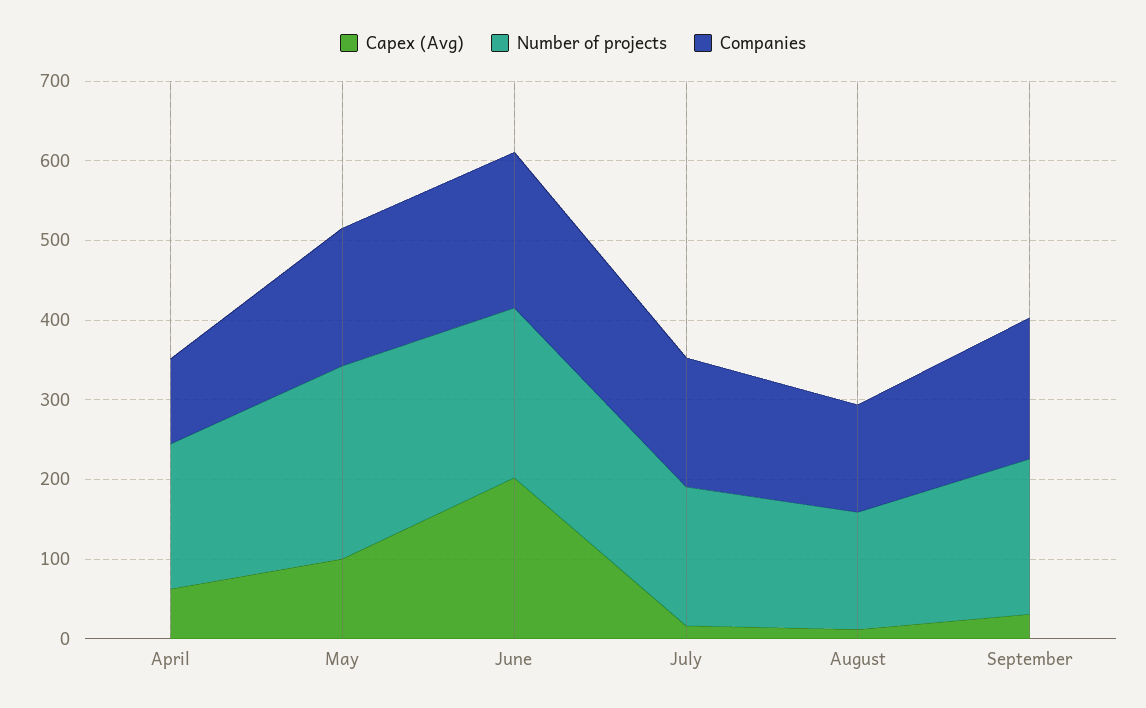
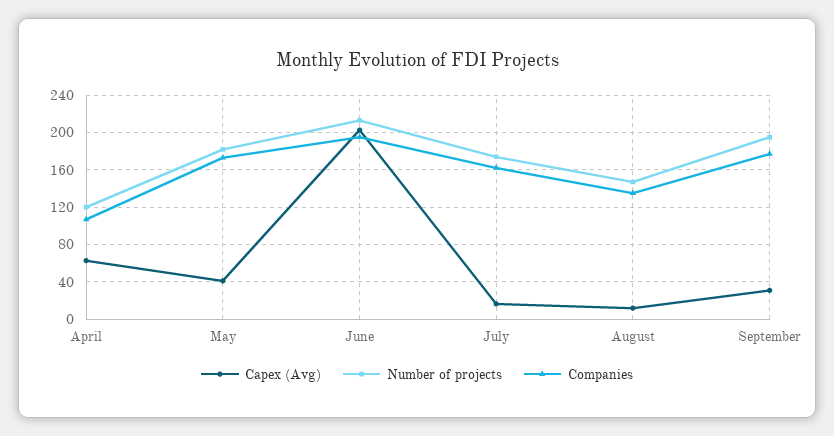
  {
    "Capex (Avg)": {
      "April": 60,
-     "May": 100,
+     "May": 40,
      "June": 200,
      "July": 20,
      "August": 10,
      "September": 30
    },
    "Number of projects": {
-     "April": 180,
+     "April": 120,
-     "May": 240,
+     "May": 180,
      "June": 210,
      "July": 170,
      "August": 150,
      "September": 200
    },
    "Companies": {
      "April": 110,
      "May": 170,
      "June": 200,
      "July": 160,
      "August": 140,
      "September": 180
    }
  }

